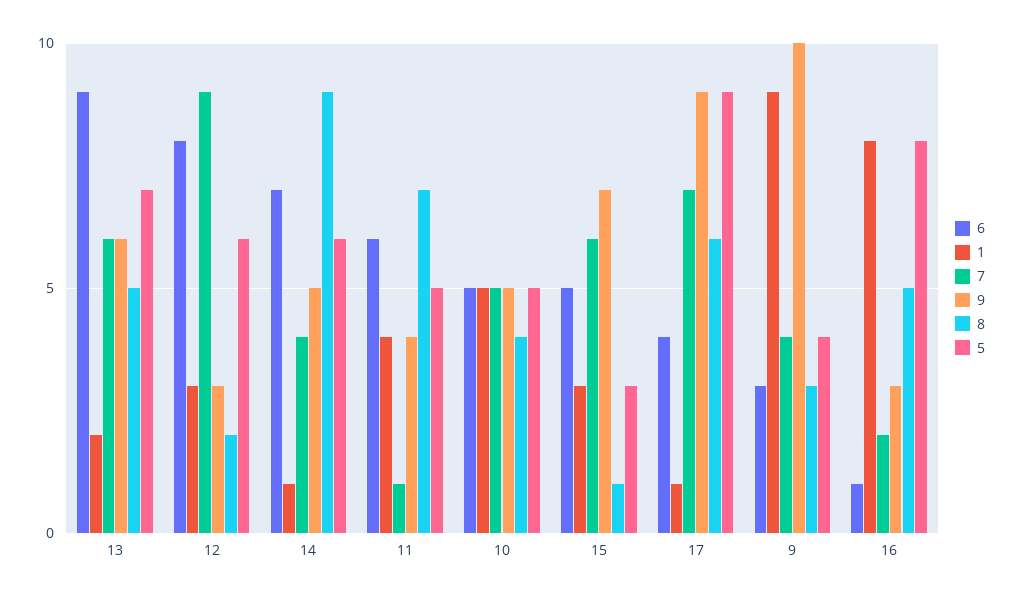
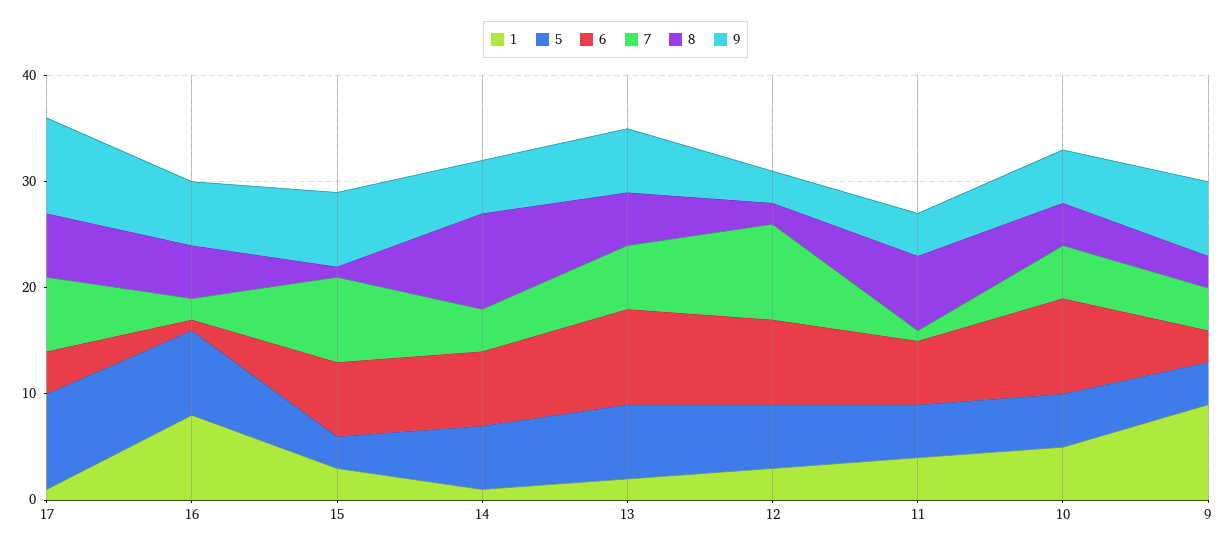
  {
    "6": {
      "13": 9,
      "12": 8,
      "14": 7,
      "11": 6,
-     "10": 5,
+     "10": 9,
-     "15": 5,
+     "15": 7,
      "17": 4,
      "9": 3,
      "16": 1
    },
    "1": {
      "13": 2,
      "12": 3,
      "14": 1,
      "11": 4,
      "10": 5,
      "15": 3,
      "17": 1,
      "9": 9,
      "16": 8
    },
    "7": {
      "13": 6,
      "12": 9,
      "14": 4,
      "11": 1,
      "10": 5,
-     "15": 6,
+     "15": 8,
      "17": 7,
      "9": 4,
      "16": 2
    },
    "9": {
      "13": 6,
      "12": 3,
      "14": 5,
      "11": 4,
      "10": 5,
      "15": 7,
      "17": 9,
-     "9": 10,
+     "9": 7,
-     "16": 3
+     "16": 6
    },
    "8": {
      "13": 5,
      "12": 2,
      "14": 9,
      "11": 7,
      "10": 4,
      "15": 1,
      "17": 6,
      "9": 3,
      "16": 5
    },
    "5": {
      "13": 7,
      "12": 6,
      "14": 6,
      "11": 5,
      "10": 5,
      "15": 3,
      "17": 9,
      "9": 4,
      "16": 8
    }
  }

